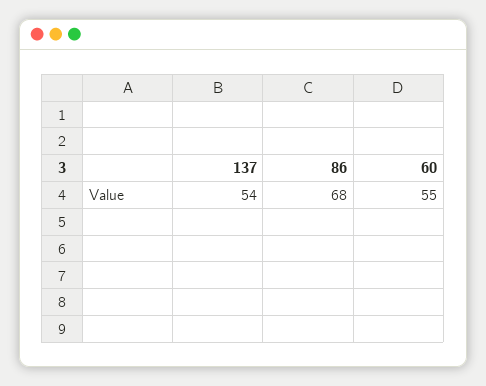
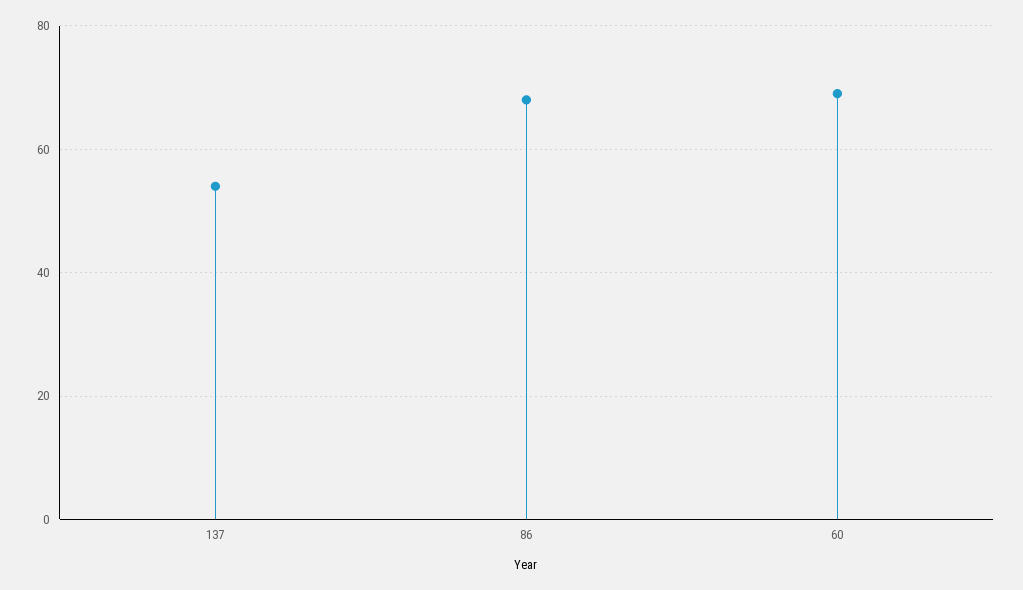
  {
    "137": 54,
    "86": 68,
-   "60": 55
+   "60": 70
  }

